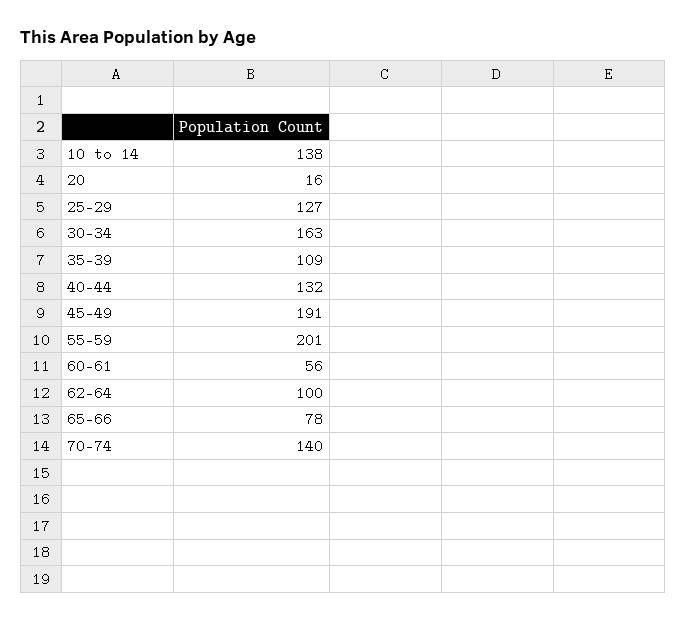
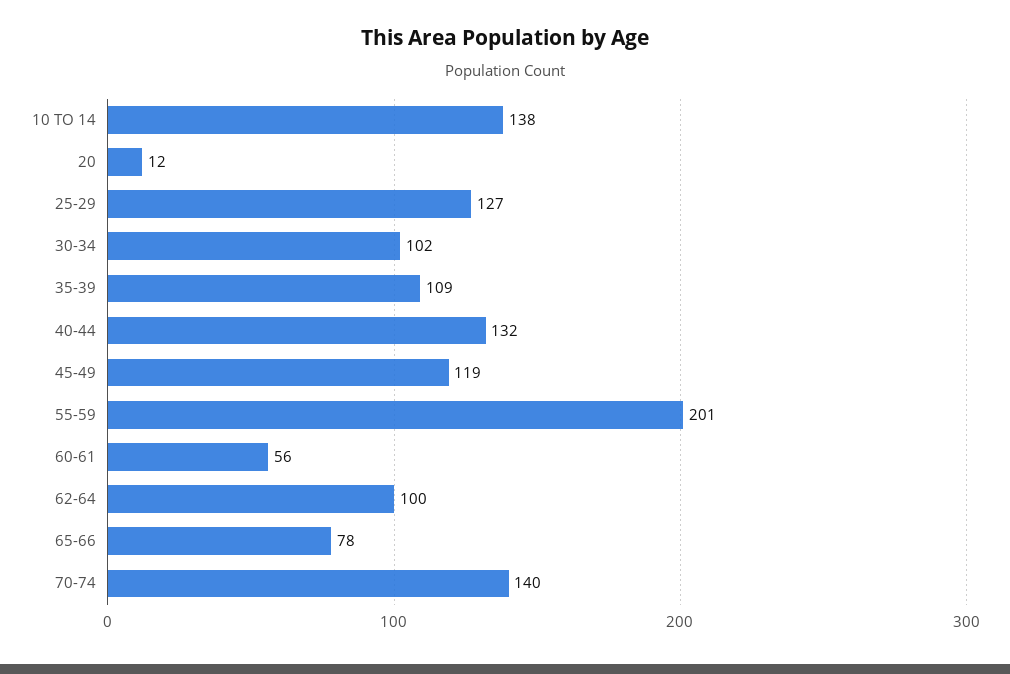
  {
    "10 to 14": 138,
-   "20": 16,
+   "20": 12,
    "25-29": 127,
-   "30-34": 163,
+   "30-34": 102,
    "35-39": 109,
    "40-44": 132,
-   "45-49": 191,
+   "45-49": 119,
    "55-59": 201,
    "60-61": 56,
    "62-64": 100,
    "65-66": 78,
    "70-74": 140
  }

